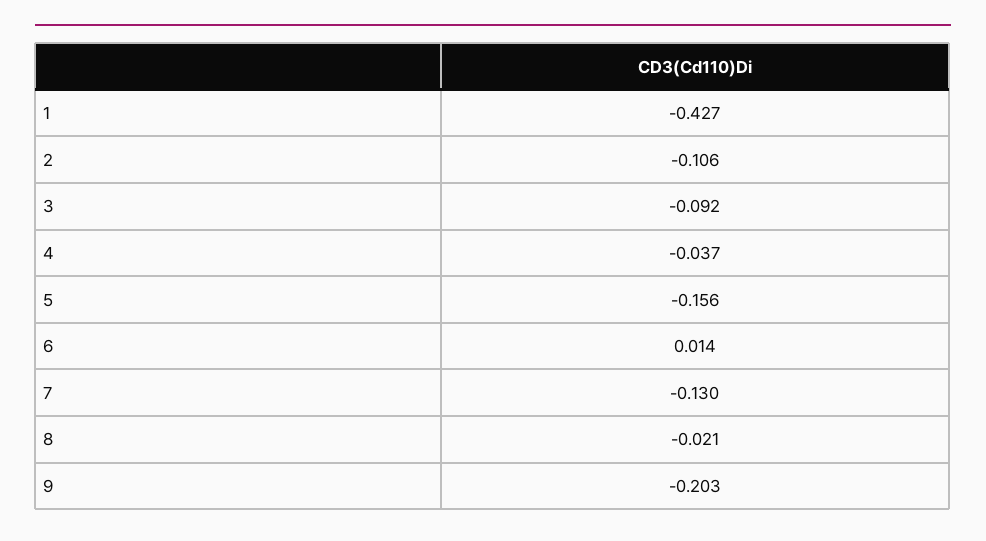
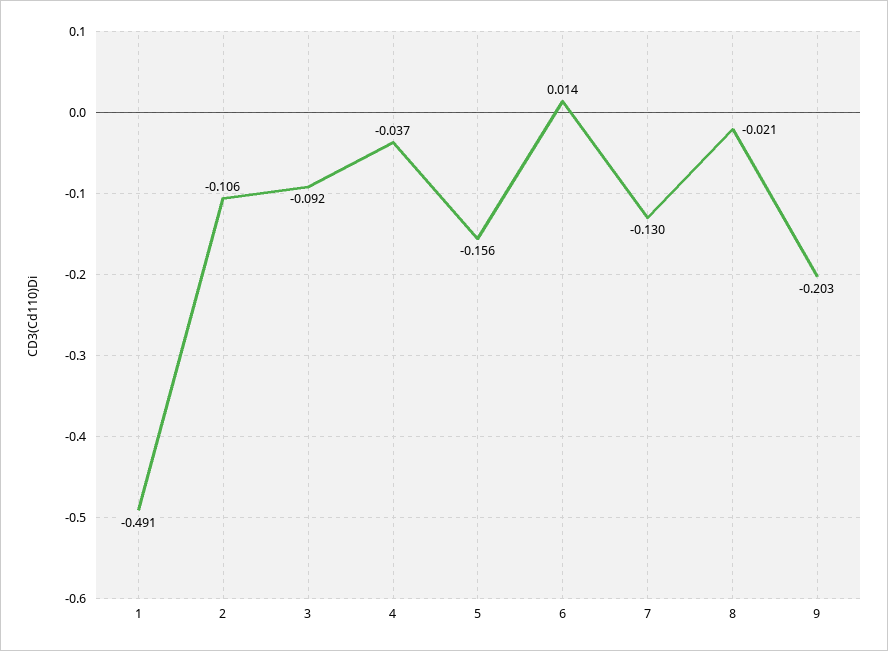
  {
-   "1": -0.427,
+   "1": -0.491,
    "2": -0.106,
    "3": -0.092,
    "4": -0.037,
    "5": -0.156,
    "6": 0.014,
    "7": -0.13,
    "8": -0.021,
    "9": -0.203
  }

